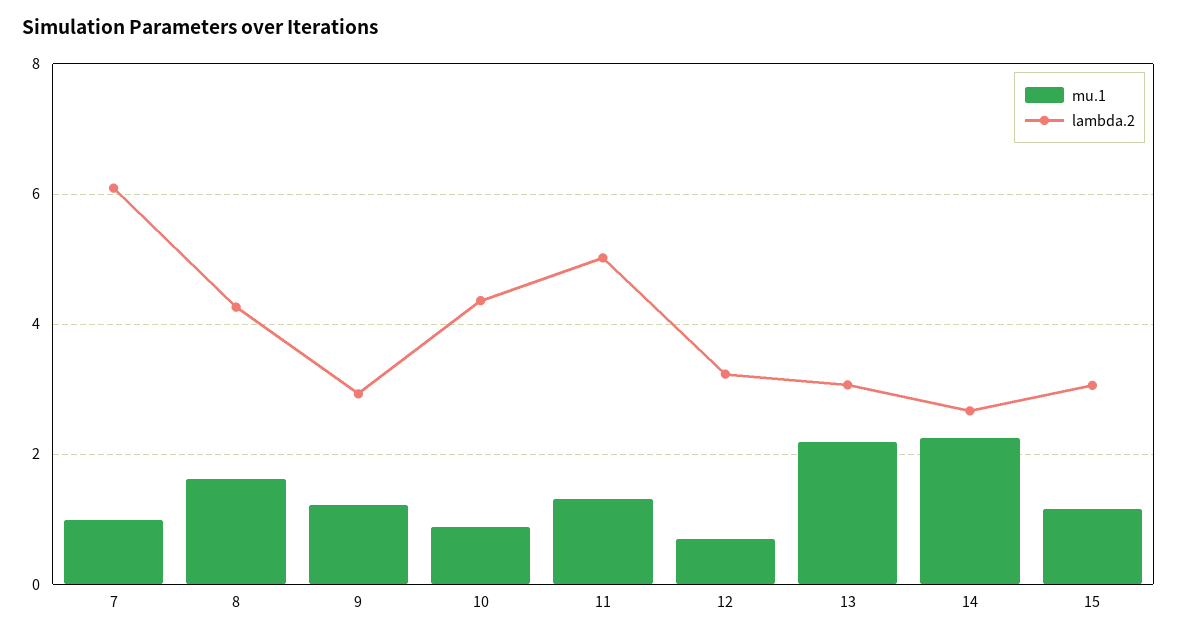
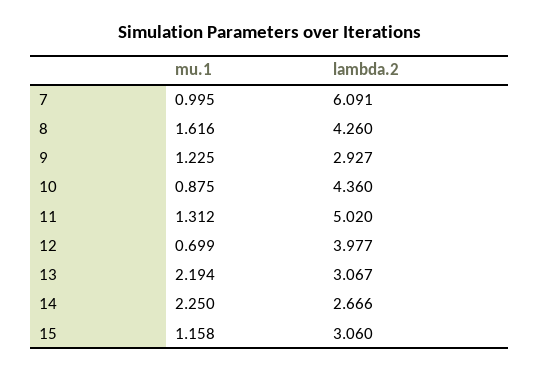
  {
    "mu.1": {
      "7": 0.995,
      "8": 1.616,
      "9": 1.225,
      "10": 0.875,
      "11": 1.312,
      "12": 0.699,
      "13": 2.194,
      "14": 2.25,
      "15": 1.158
    },
    "lambda.2": {
      "7": 6.091,
      "8": 4.26,
      "9": 2.927,
      "10": 4.36,
      "11": 5.02,
-     "12": 3.2,
+     "12": 3.977,
      "13": 3.067,
      "14": 2.666,
      "15": 3.06
    }
  }

